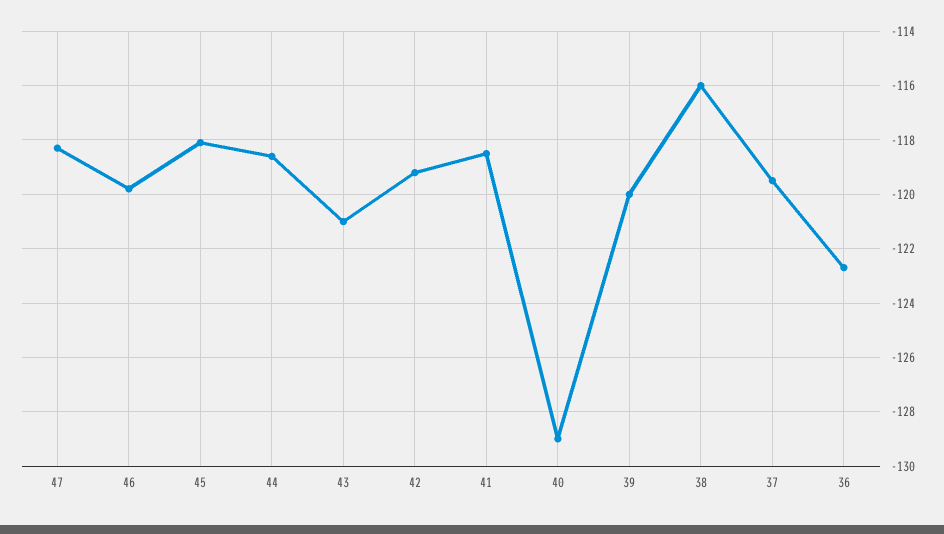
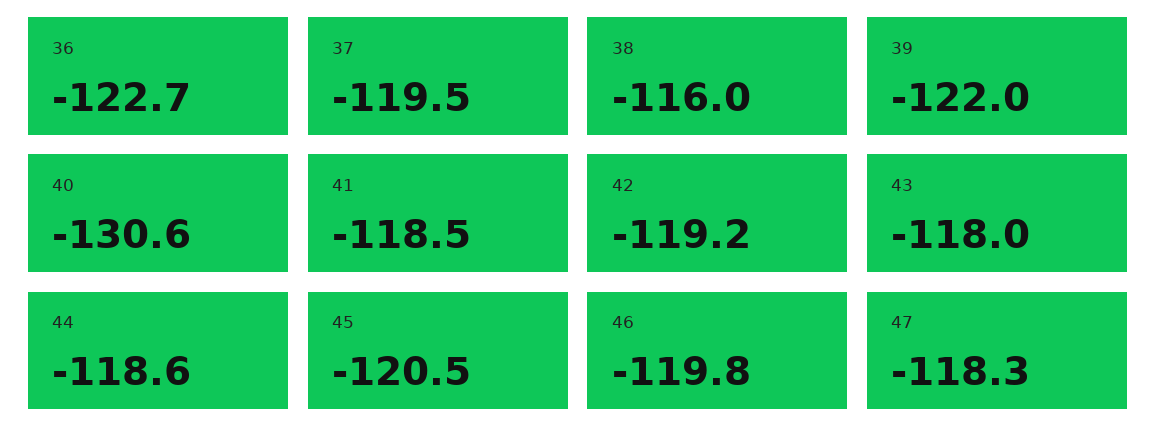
  {
    "47": -118.3,
    "46": -119.8,
-   "45": -118,
+   "45": -120.5,
    "44": -118.6,
-   "43": -121,
+   "43": -118,
    "42": -119.2,
    "41": -118.5,
-   "40": -129,
+   "40": -130.6,
-   "39": -120,
+   "39": -122,
    "38": -116,
    "37": -119.5,
    "36": -122.7
  }

